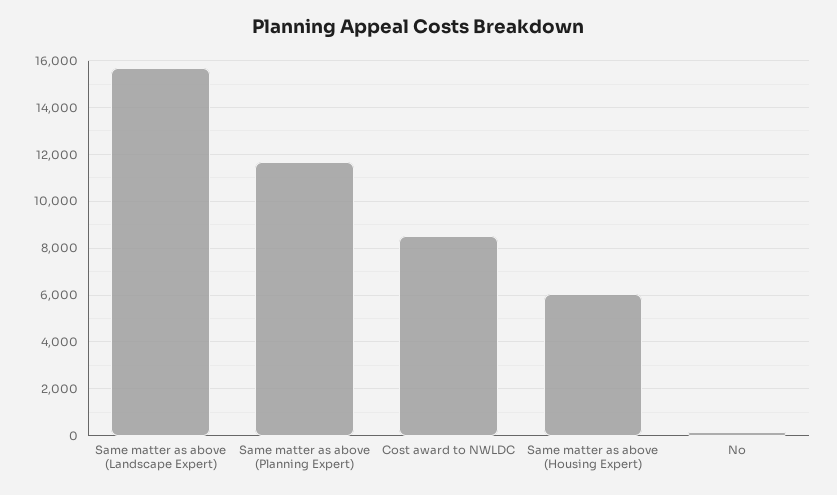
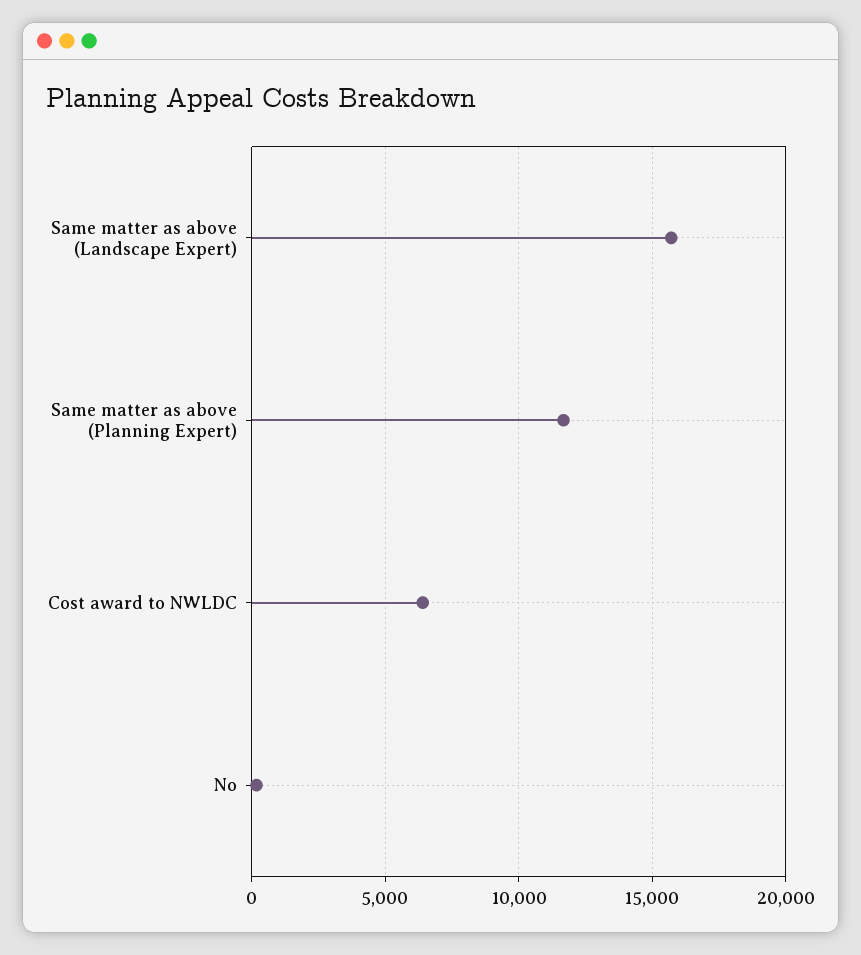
  {
    "Same matter as above (Landscape Expert)": 15500,
    "Same matter as above (Planning Expert)": 11500,
-   "Cost award to NWLDC": 8500,
+   "Cost award to NWLDC": 6500,
-   "Same matter as above (Housing Expert)": 6000,
    "No": 0
  }

